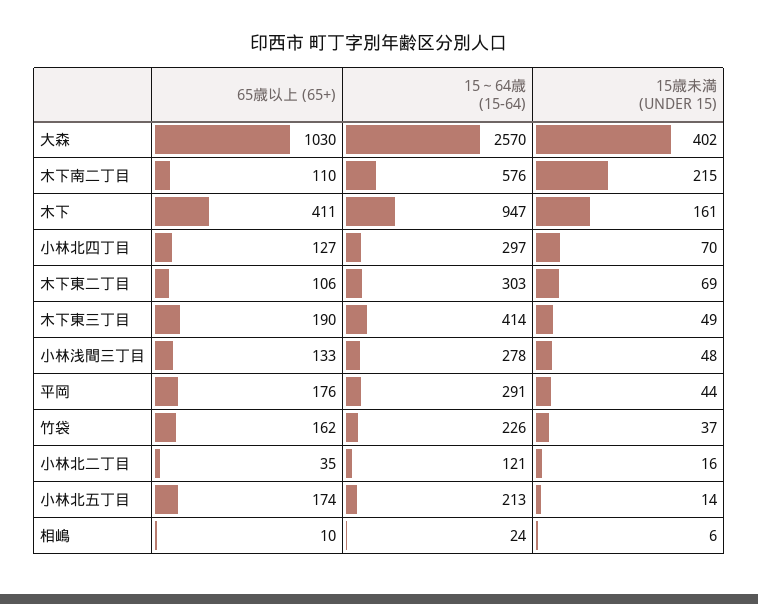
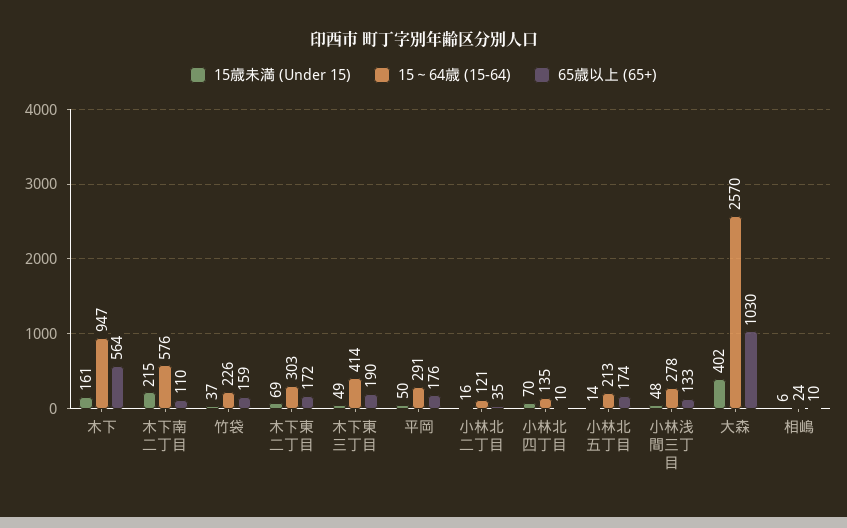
  {
    "65歳以上 (65+)": {
      "大森": 1030,
      "木下南二丁目": 110,
-     "木下": 411,
+     "木下": 564,
-     "小林北四丁目": 127,
+     "小林北四丁目": 10,
-     "木下東二丁目": 106,
+     "木下東二丁目": 172,
      "木下東三丁目": 190,
      "小林浅間三丁目": 133,
      "平岡": 176,
-     "竹袋": 162,
+     "竹袋": 159,
      "小林北二丁目": 35,
      "小林北五丁目": 174,
      "相嶋": 10
    },
    "15～64歳 (15-64)": {
      "大森": 2570,
      "木下南二丁目": 576,
      "木下": 947,
-     "小林北四丁目": 297,
+     "小林北四丁目": 135,
      "木下東二丁目": 303,
      "木下東三丁目": 414,
      "小林浅間三丁目": 278,
      "平岡": 291,
      "竹袋": 226,
      "小林北二丁目": 121,
      "小林北五丁目": 213,
      "相嶋": 24
    },
    "15歳未満 (UNDER 15)": {
      "大森": 402,
      "木下南二丁目": 215,
      "木下": 161,
      "小林北四丁目": 70,
      "木下東二丁目": 69,
      "木下東三丁目": 49,
      "小林浅間三丁目": 48,
-     "平岡": 44,
+     "平岡": 50,
      "竹袋": 37,
      "小林北二丁目": 16,
      "小林北五丁目": 14,
      "相嶋": 6
    }
  }

